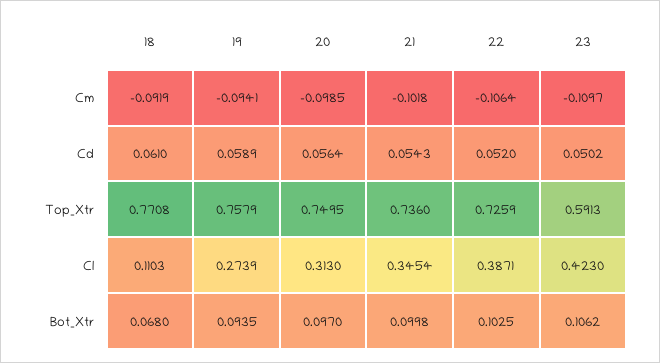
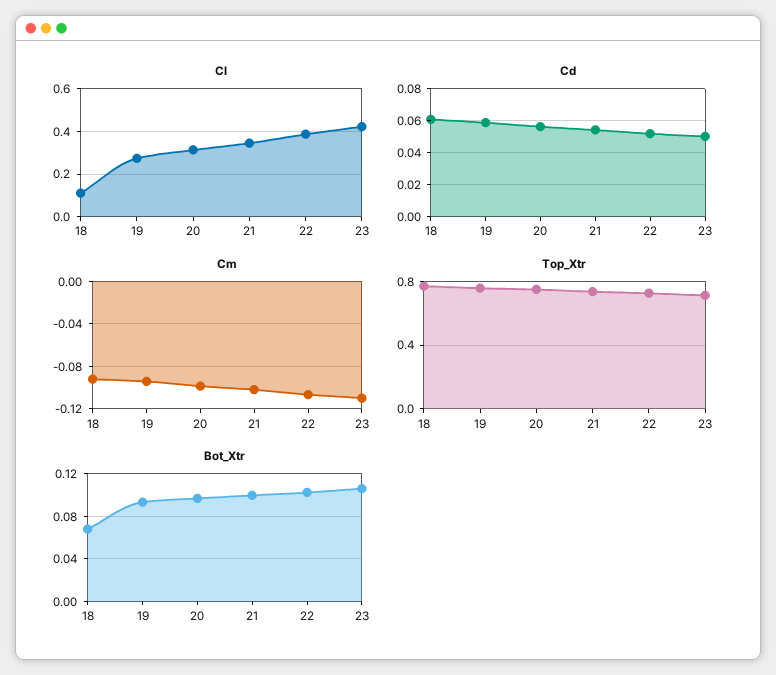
  {
    "Cm": {
      "18": -0.0919,
      "19": -0.0941,
      "20": -0.0985,
      "21": -0.1018,
      "22": -0.1064,
      "23": -0.1097
    },
    "Cd": {
      "18": 0.061,
      "19": 0.0589,
      "20": 0.0564,
      "21": 0.0543,
      "22": 0.052,
      "23": 0.0502
    },
    "Top_Xtr": {
      "18": 0.7708,
      "19": 0.7579,
      "20": 0.7495,
      "21": 0.736,
      "22": 0.7259,
-     "23": 0.5913
+     "23": 0.7
    },
    "Cl": {
      "18": 0.1103,
      "19": 0.2739,
      "20": 0.313,
      "21": 0.3454,
      "22": 0.3871,
      "23": 0.423
    },
    "Bot_Xtr": {
      "18": 0.068,
      "19": 0.0935,
      "20": 0.097,
      "21": 0.0998,
      "22": 0.1025,
      "23": 0.1062
    }
  }

